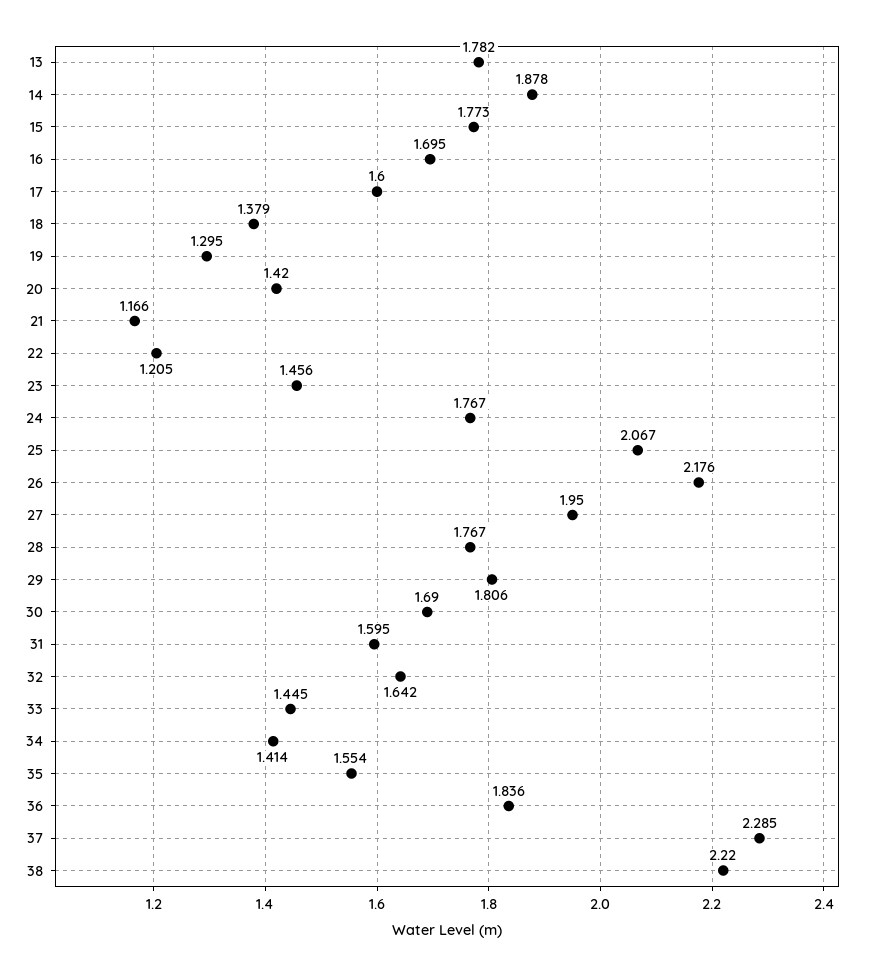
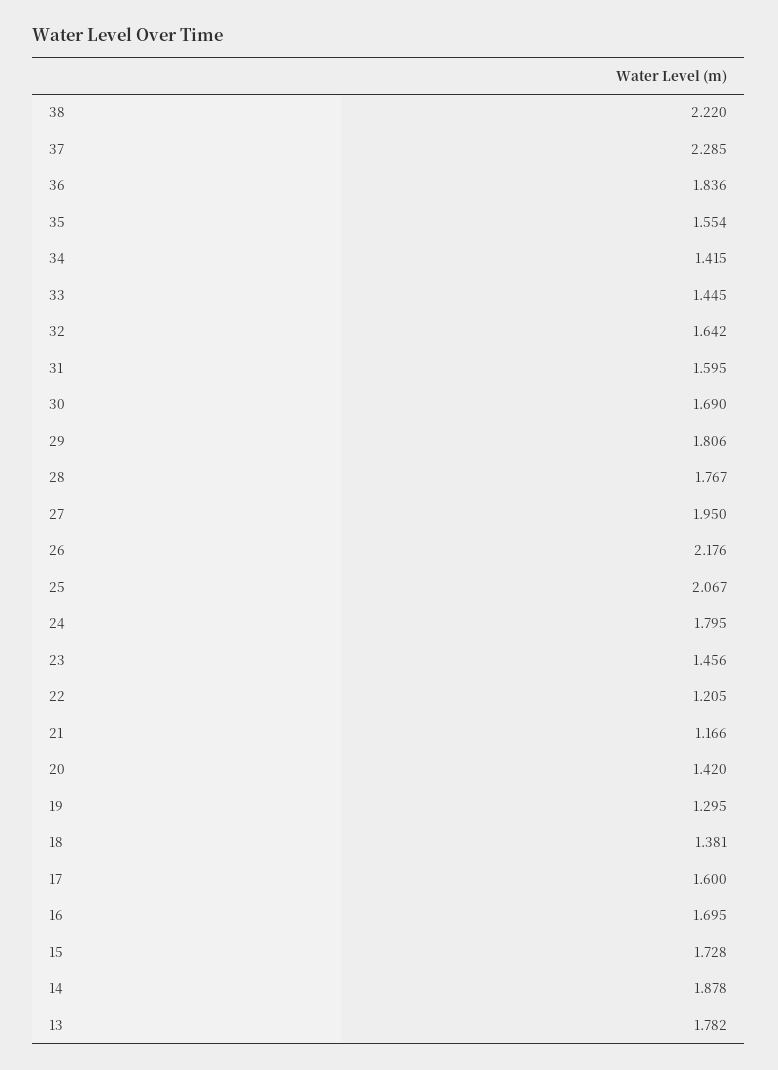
  {
    "13": 1.782,
    "14": 1.878,
-   "15": 1.773,
+   "15": 1.728,
    "16": 1.695,
    "17": 1.6,
-   "18": 1.379,
+   "18": 1.381,
    "19": 1.295,
    "20": 1.42,
    "21": 1.166,
    "22": 1.205,
    "23": 1.456,
-   "24": 1.767,
+   "24": 1.795,
    "25": 2.067,
    "26": 2.176,
    "27": 1.95,
    "28": 1.767,
    "29": 1.806,
    "30": 1.69,
    "31": 1.595,
    "32": 1.642,
    "33": 1.445,
-   "34": 1.414,
+   "34": 1.415,
    "35": 1.554,
    "36": 1.836,
    "37": 2.285,
    "38": 2.22
  }

